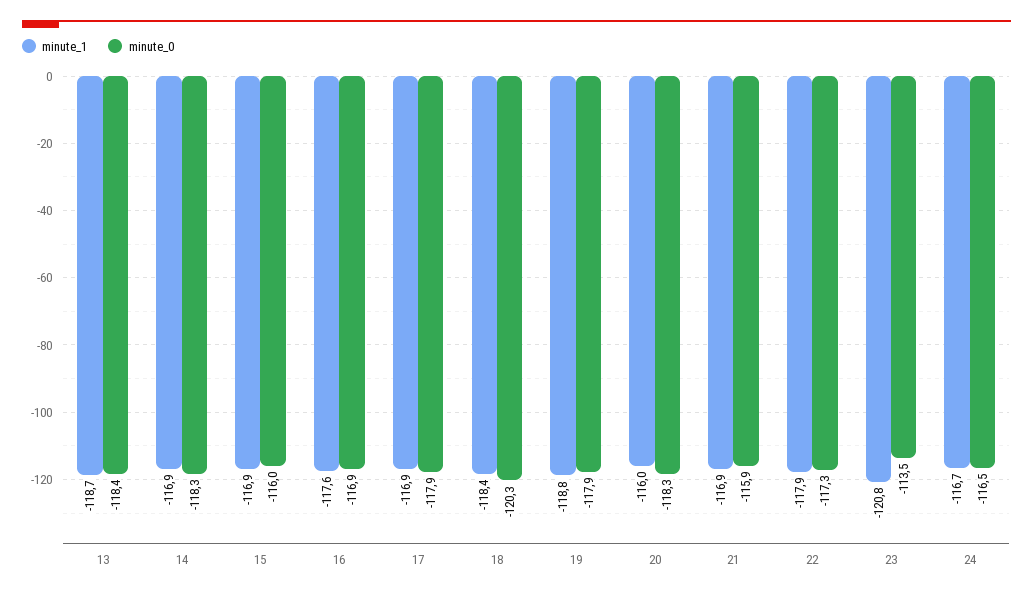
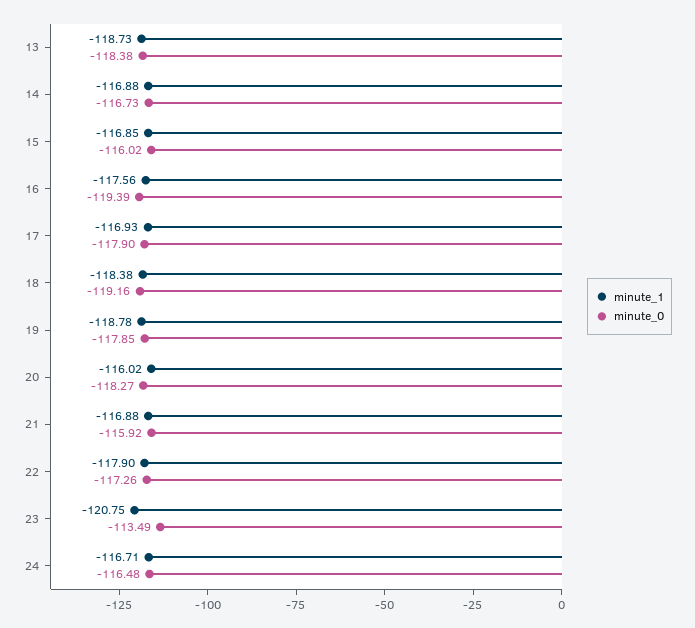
  {
    "minute_1": {
      "13": -118.73,
      "14": -116.88,
      "15": -116.85,
      "16": -117.56,
      "17": -116.93,
      "18": -118.38,
      "19": -118.78,
      "20": -116.02,
      "21": -116.88,
      "22": -117.9,
      "23": -120.75,
      "24": -116.71
    },
    "minute_0": {
      "13": -118.38,
-     "14": -118.3,
+     "14": -116.73,
      "15": -116.02,
-     "16": -116.9,
+     "16": -119.39,
      "17": -117.9,
-     "18": -120.3,
+     "18": -119.16,
      "19": -117.85,
      "20": -118.27,
      "21": -115.92,
      "22": -117.26,
      "23": -113.49,
      "24": -116.48
    }
  }

